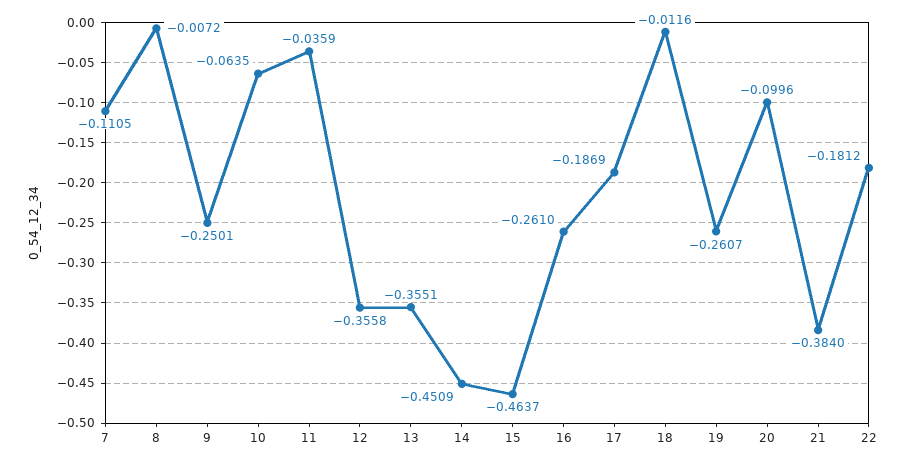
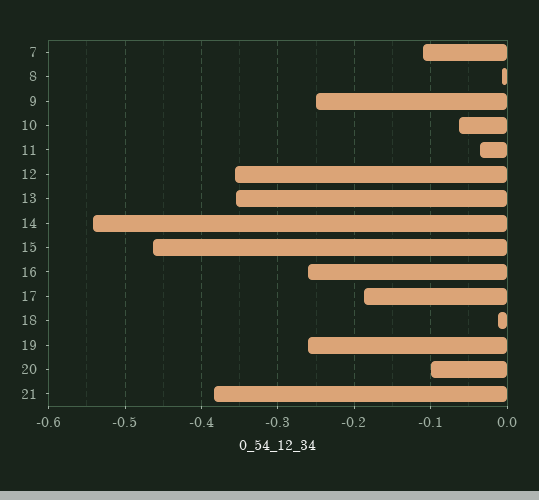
  {
    "7": -0.1105,
    "8": -0.0072,
    "9": -0.2501,
    "10": -0.0635,
    "11": -0.0359,
    "12": -0.3558,
    "13": -0.3551,
-   "14": -0.4509,
+   "14": -0.54,
    "15": -0.4637,
    "16": -0.261,
    "17": -0.1869,
    "18": -0.0116,
    "19": -0.2607,
    "20": -0.0996,
-   "21": -0.384,
+   "21": -0.384
-   "22": -0.1812
  }

